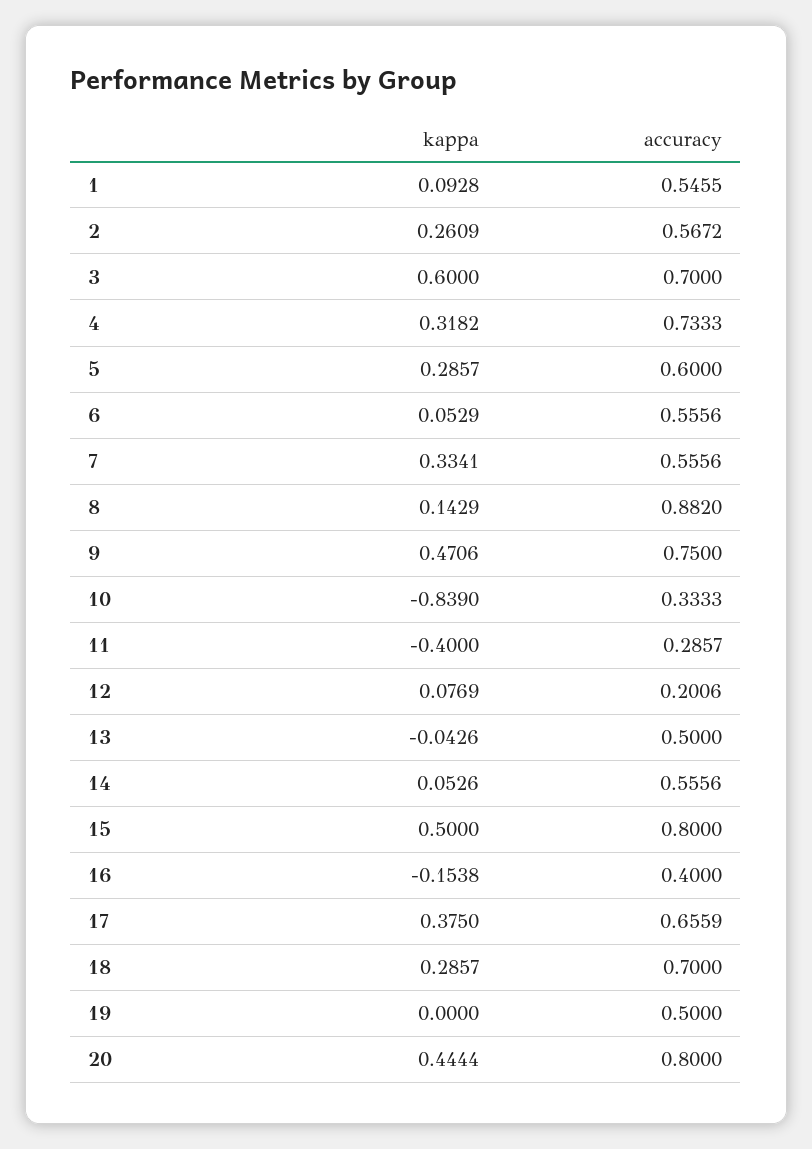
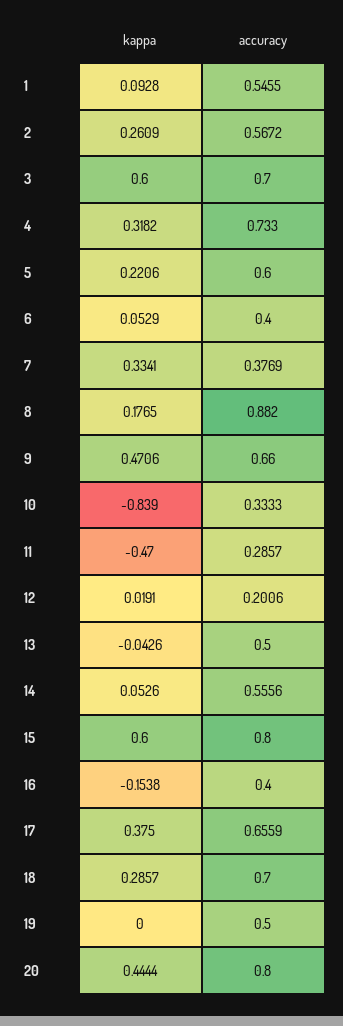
  {
    "kappa": {
      "1": 0.0928,
      "2": 0.2609,
      "3": 0.6,
      "4": 0.3182,
-     "5": 0.2857,
+     "5": 0.2206,
      "6": 0.0529,
      "7": 0.3341,
-     "8": 0.1429,
+     "8": 0.1765,
      "9": 0.4706,
      "10": -0.839,
-     "11": -0.4,
+     "11": -0.47,
-     "12": 0.0769,
+     "12": 0.0191,
      "13": -0.0426,
      "14": 0.0526,
-     "15": 0.5,
+     "15": 0.6,
      "16": -0.1538,
      "17": 0.375,
      "18": 0.2857,
      "19": 0,
      "20": 0.4444
    },
    "accuracy": {
      "1": 0.5455,
      "2": 0.5672,
      "3": 0.7,
-     "4": 0.7333,
+     "4": 0.733,
      "5": 0.6,
-     "6": 0.5556,
+     "6": 0.4,
-     "7": 0.5556,
+     "7": 0.3769,
      "8": 0.882,
-     "9": 0.75,
+     "9": 0.66,
      "10": 0.3333,
      "11": 0.2857,
      "12": 0.2006,
      "13": 0.5,
      "14": 0.5556,
      "15": 0.8,
      "16": 0.4,
      "17": 0.6559,
      "18": 0.7,
      "19": 0.5,
      "20": 0.8
    }
  }

